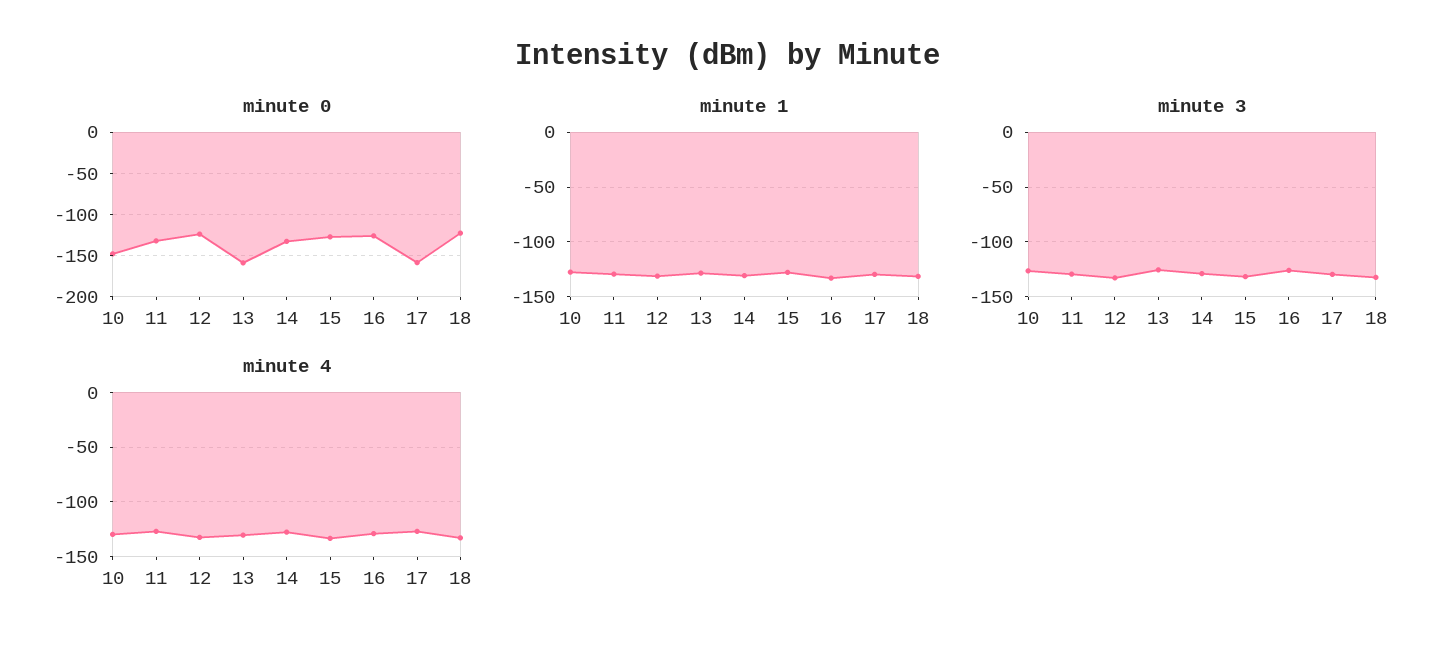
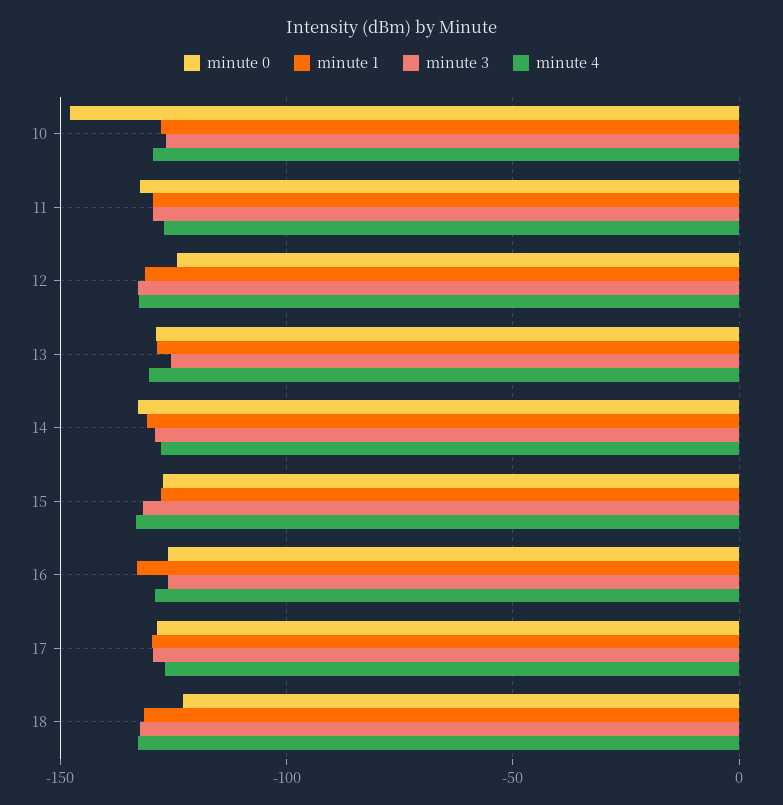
  {
    "minute 0": {
      "10": -150,
      "11": -130,
      "12": -125,
-     "13": -160,
+     "13": -130,
      "14": -135,
      "15": -125,
      "16": -125,
-     "17": -160,
+     "17": -130,
      "18": -125
    },
    "minute 1": {
      "10": -130,
      "11": -130,
      "12": -130,
      "13": -130,
      "14": -130,
      "15": -130,
      "16": -135,
      "17": -130,
      "18": -130
    },
    "minute 3": {
      "10": -125,
      "11": -130,
      "12": -135,
      "13": -125,
      "14": -130,
      "15": -130,
      "16": -125,
      "17": -130,
      "18": -130
    },
    "minute 4": {
      "10": -130,
      "11": -125,
      "12": -135,
      "13": -130,
      "14": -130,
      "15": -135,
      "16": -130,
      "17": -125,
      "18": -135
    }
  }

